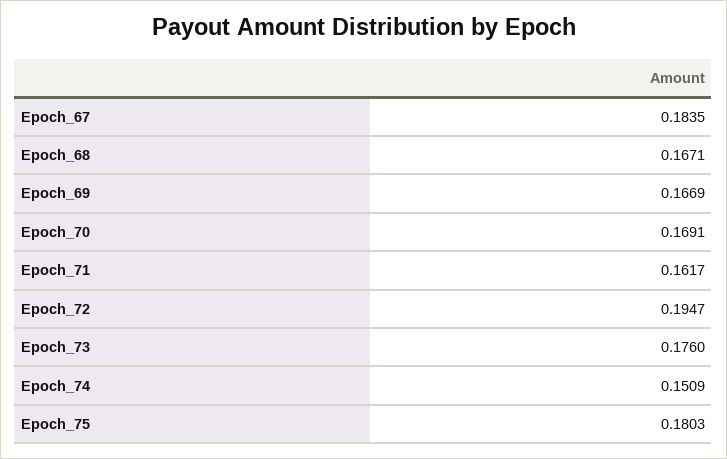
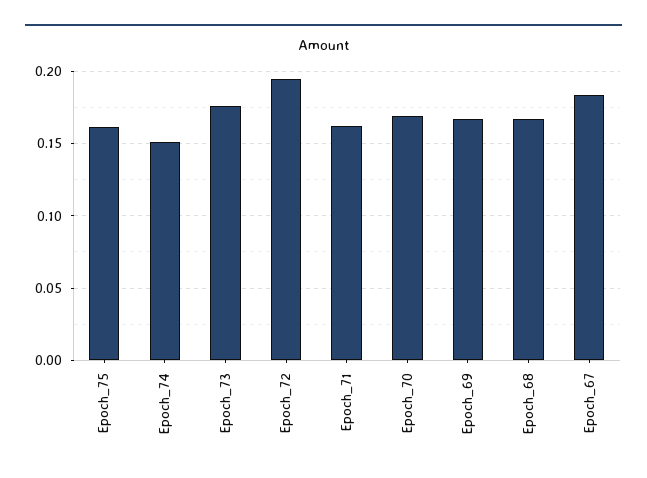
  {
    "Epoch_67": 0.1835,
    "Epoch_68": 0.1671,
    "Epoch_69": 0.1669,
    "Epoch_70": 0.1691,
    "Epoch_71": 0.1617,
    "Epoch_72": 0.1947,
    "Epoch_73": 0.176,
    "Epoch_74": 0.1509,
-   "Epoch_75": 0.1803
+   "Epoch_75": 0.16
  }

